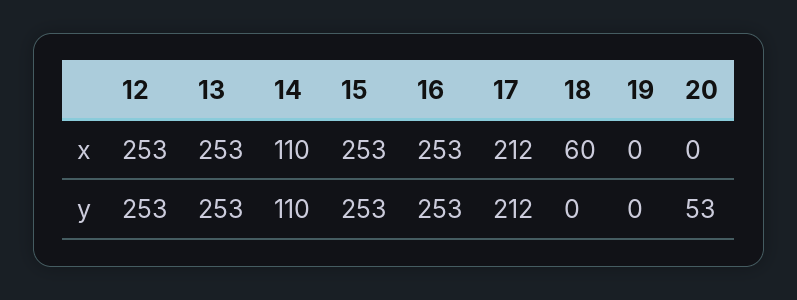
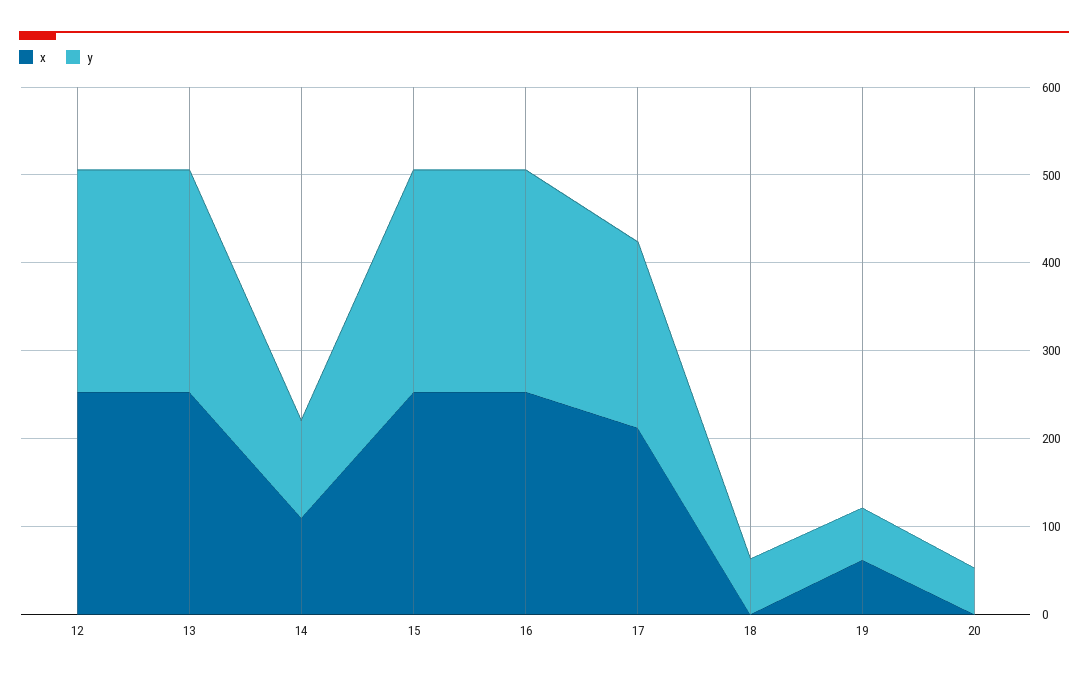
  {
    "x": {
      "12": 253,
      "13": 253,
      "14": 110,
      "15": 253,
      "16": 253,
      "17": 212,
-     "18": 60,
+     "18": 0,
-     "19": 0,
+     "19": 60,
      "20": 0
    },
    "y": {
      "12": 253,
      "13": 253,
      "14": 110,
      "15": 253,
      "16": 253,
      "17": 212,
-     "18": 0,
+     "18": 60,
-     "19": 0,
+     "19": 60,
      "20": 53
    }
  }

